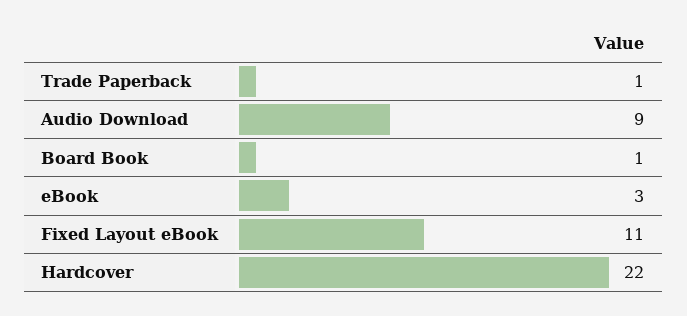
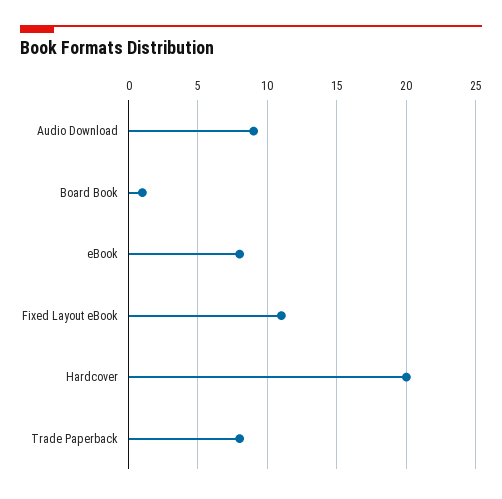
  {
-   "Trade Paperback": 1,
+   "Trade Paperback": 8,
    "Audio Download": 9,
    "Board Book": 1,
-   "eBook": 3,
+   "eBook": 8,
    "Fixed Layout eBook": 11,
-   "Hardcover": 22
+   "Hardcover": 20
  }

